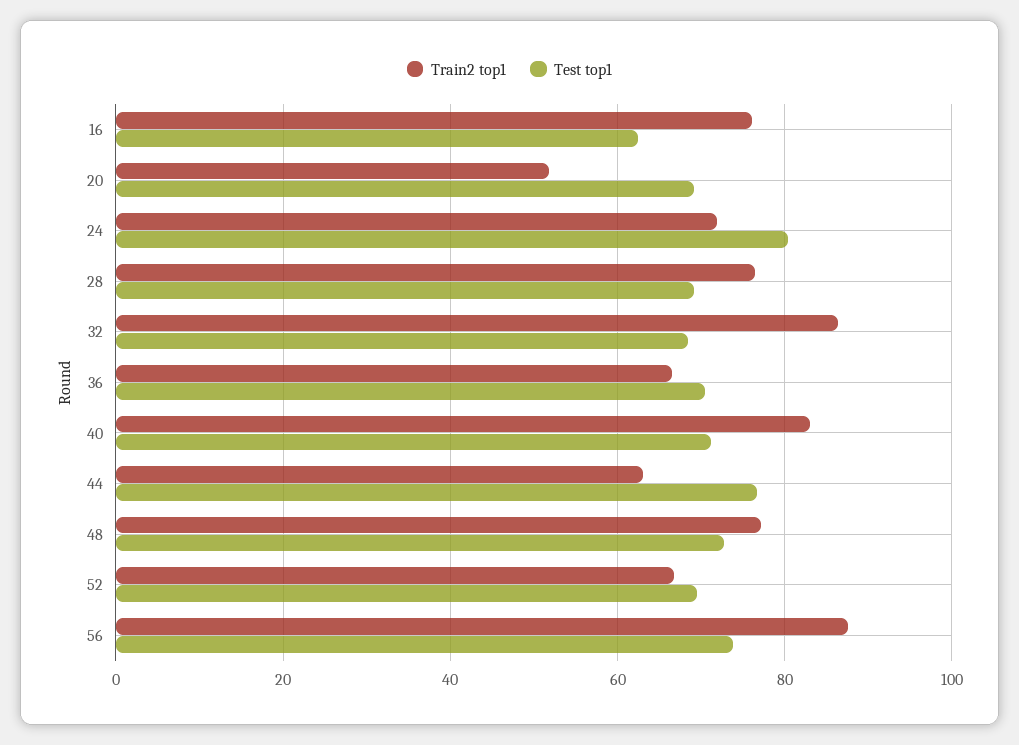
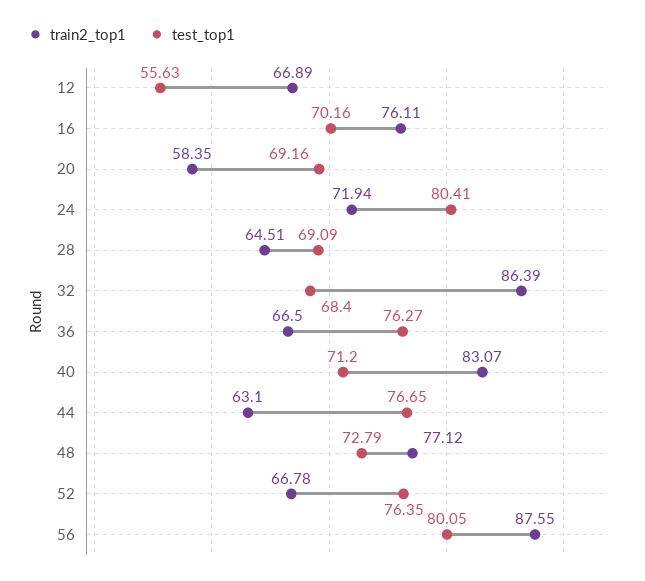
  {
    "Train2 top1": {
      "16": 76.11,
-     "20": 52,
+     "20": 58.35,
      "24": 71.94,
-     "28": 76,
+     "28": 64.51,
      "32": 86.39,
      "36": 66.5,
      "40": 83.07,
      "44": 63.1,
      "48": 77.12,
      "52": 66.78,
-     "56": 87.55
+     "56": 87.55,
+     "12": 66.89
    },
    "Test top1": {
-     "16": 62,
+     "16": 70.16,
      "20": 69.16,
      "24": 80.41,
      "28": 69.09,
      "32": 68.4,
-     "36": 70,
+     "36": 76.27,
      "40": 71.2,
      "44": 76.65,
      "48": 72.79,
-     "52": 70,
+     "52": 76.35,
-     "56": 74
+     "56": 80.05,
+     "12": 55.63
    }
  }

